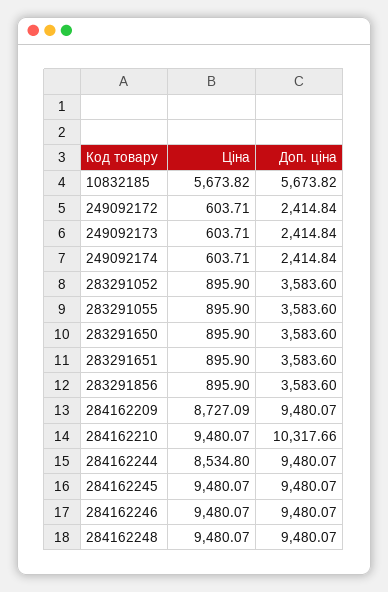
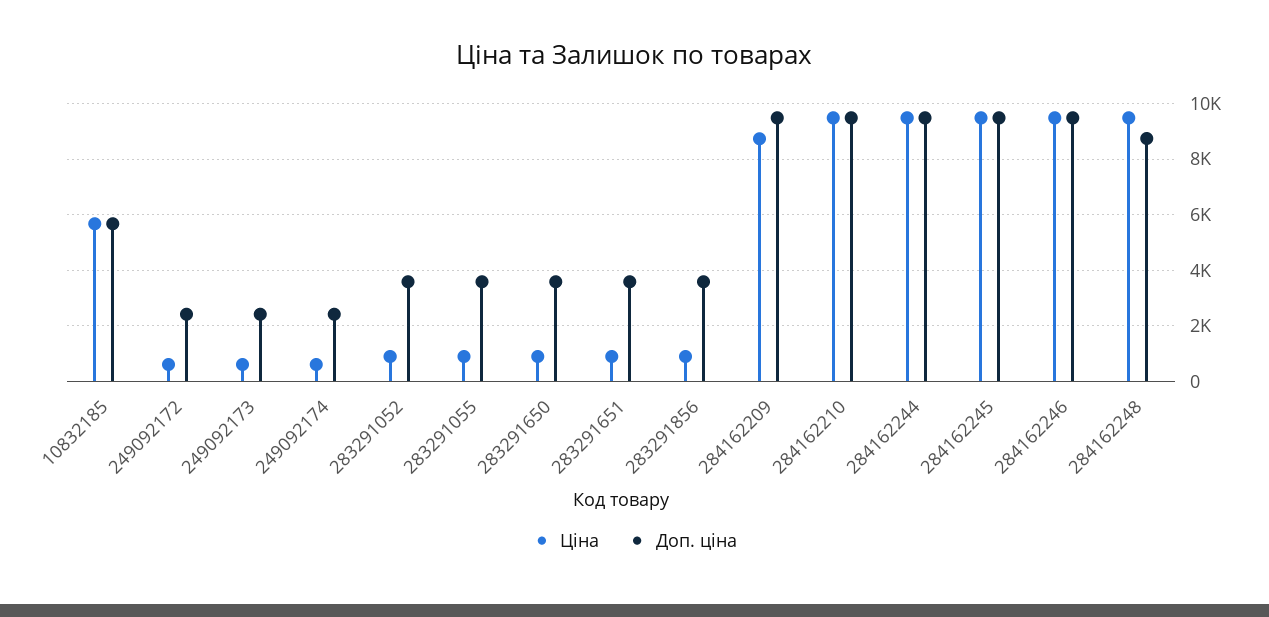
  {
    "Ціна": {
      "10832185": 5673.82,
      "249092172": 603.71,
      "249092173": 603.71,
      "249092174": 603.71,
      "283291052": 895.9,
      "283291055": 895.9,
      "283291650": 895.9,
      "283291651": 895.9,
      "283291856": 895.9,
      "284162209": 8727.09,
      "284162210": 9480.07,
-     "284162244": 8534.8,
+     "284162244": 9500,
      "284162245": 9480.07,
      "284162246": 9480.07,
      "284162248": 9480.07
    },
    "Доп. ціна": {
      "10832185": 5673.82,
      "249092172": 2414.84,
      "249092173": 2414.84,
      "249092174": 2414.84,
      "283291052": 3583.6,
      "283291055": 3583.6,
      "283291650": 3583.6,
      "283291651": 3583.6,
      "283291856": 3583.6,
      "284162209": 9480.07,
-     "284162210": 10317.66,
+     "284162210": 9500,
      "284162244": 9480.07,
      "284162245": 9480.07,
      "284162246": 9480.07,
-     "284162248": 9480.07
+     "284162248": 8750
    }
  }

